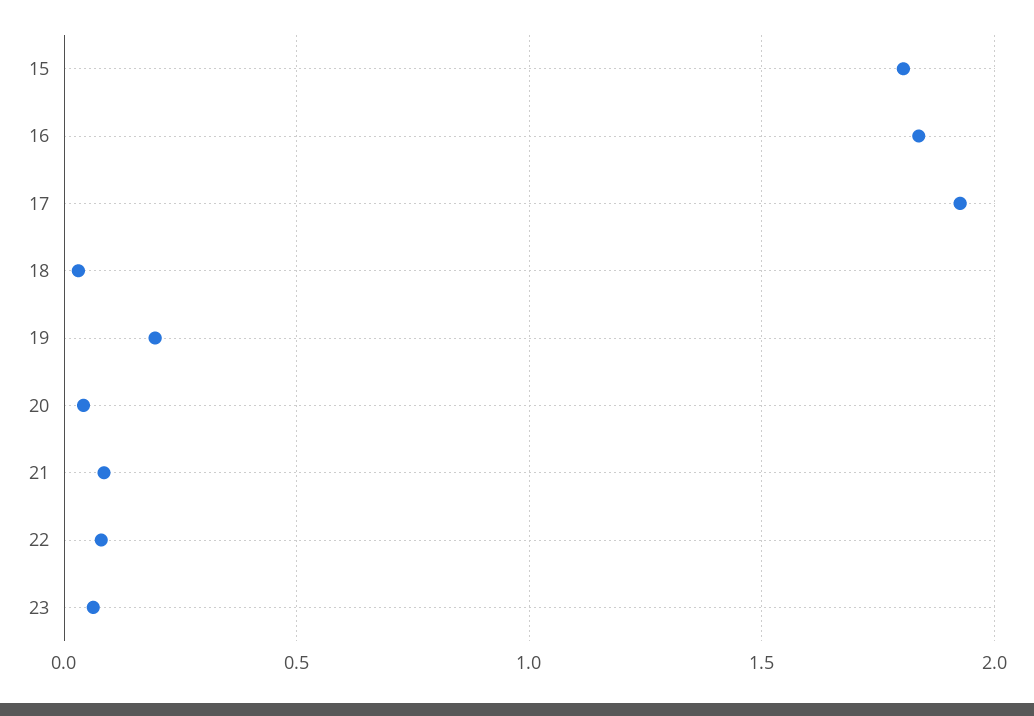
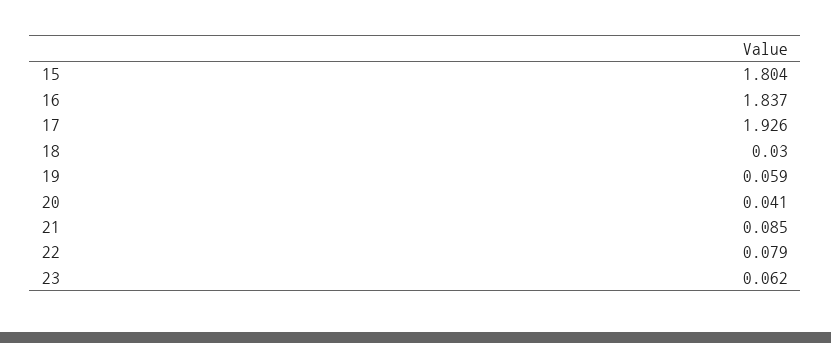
  {
    "15": 1.804,
    "16": 1.837,
    "17": 1.926,
    "18": 0.03,
-   "19": 0.2,
+   "19": 0.059,
    "20": 0.041,
    "21": 0.085,
    "22": 0.079,
    "23": 0.062
  }

